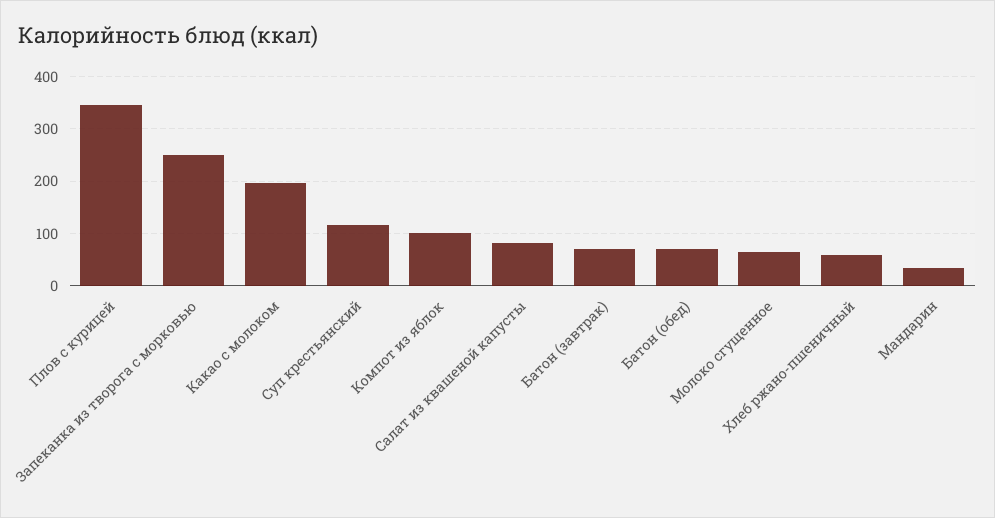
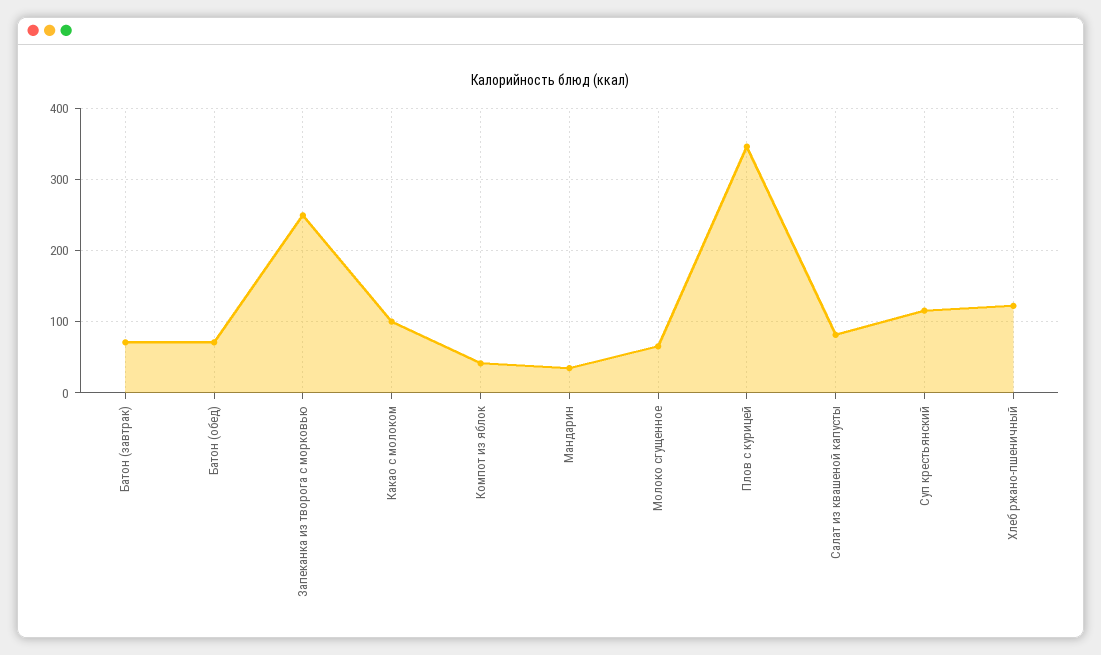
  {
    "Плов с курицей": 350,
    "Запеканка из творога с морковью": 250,
-   "Какао с молоком": 200,
+   "Какао с молоком": 100,
    "Суп крестьянский": 120,
-   "Компот из яблок": 100,
+   "Компот из яблок": 40,
    "Салат из квашеной капусты": 80,
    "Батон (завтрак)": 70,
    "Батон (обед)": 70,
    "Молоко сгущенное": 70,
-   "Хлеб ржано-пшеничный": 60,
+   "Хлеб ржано-пшеничный": 120,
    "Мандарин": 40
  }

